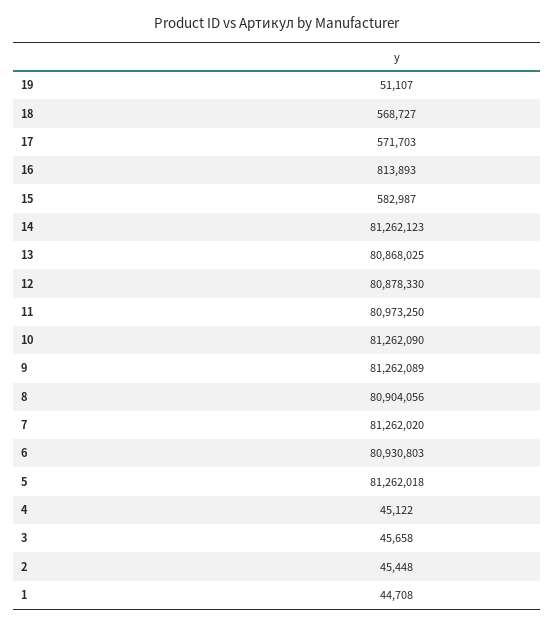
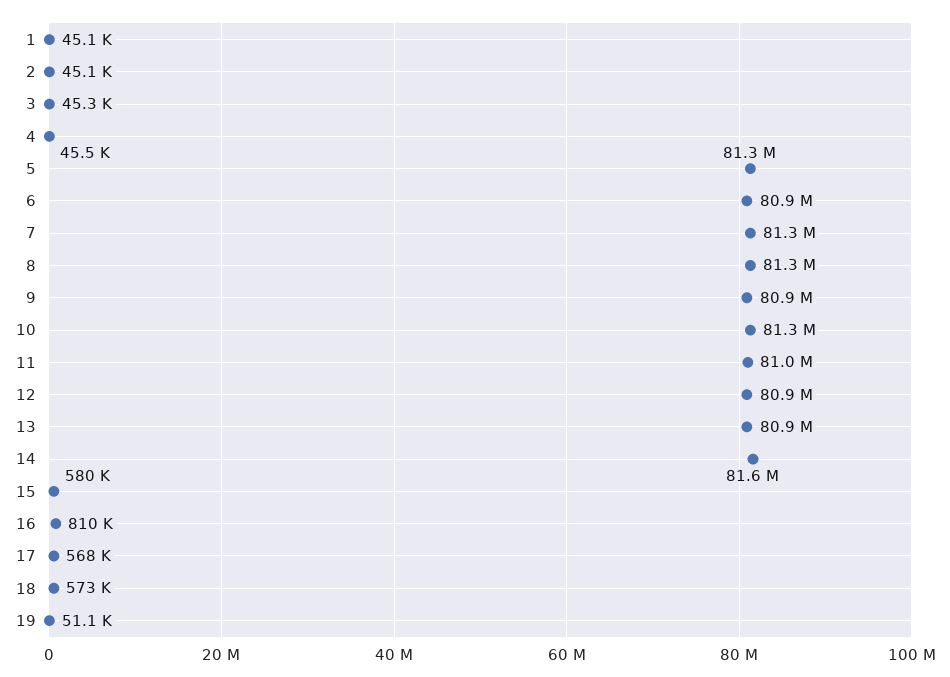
  {
    "19": 51107,
-   "18": 568727,
+   "18": 573000,
-   "17": 571703,
+   "17": 568000,
-   "16": 813893,
+   "16": 810000,
-   "15": 582987,
+   "15": 580000,
-   "14": 81262123,
+   "14": 81600000,
    "13": 80868025,
    "12": 80878330,
    "11": 80973250,
    "10": 81262090,
-   "9": 81262089,
+   "9": 80900000,
-   "8": 80904056,
+   "8": 81300000,
    "7": 81262020,
    "6": 80930803,
    "5": 81262018,
-   "4": 45122,
+   "4": 45500,
-   "3": 45658,
+   "3": 45300,
-   "2": 45448,
+   "2": 45100,
-   "1": 44708
+   "1": 45100
  }

